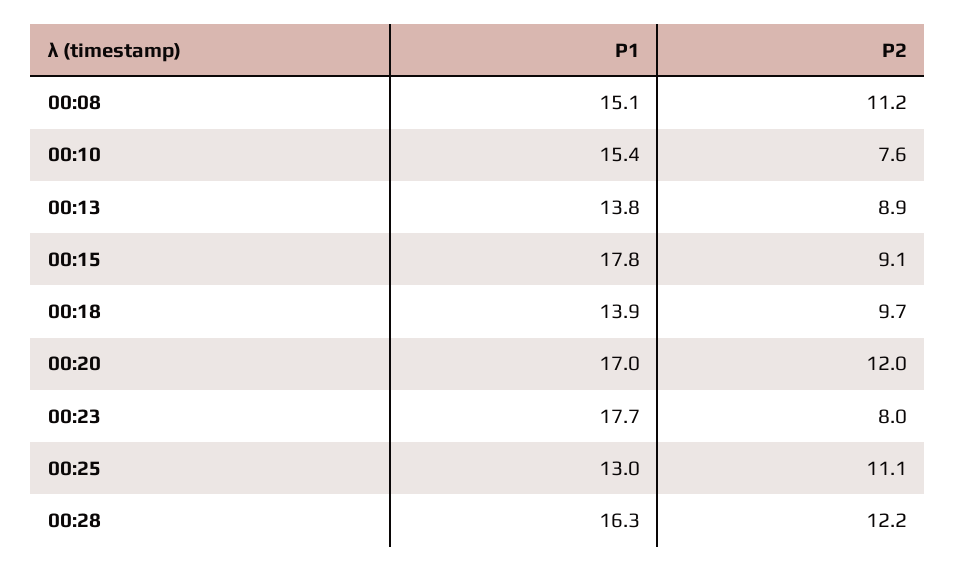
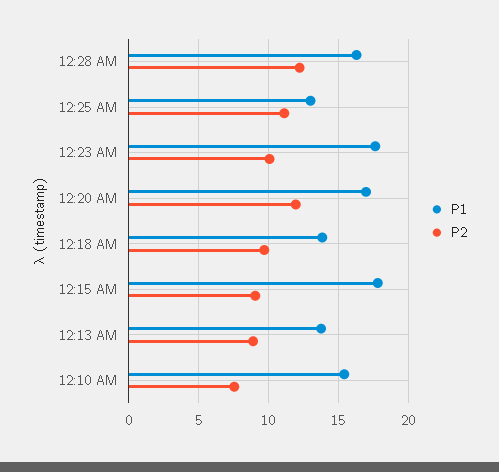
  {
    "P1": {
-     "00:08": 15.1,
      "00:10": 15.4,
      "00:13": 13.8,
      "00:15": 17.8,
      "00:18": 13.9,
      "00:20": 17,
      "00:23": 17.7,
      "00:25": 13,
      "00:28": 16.3
    },
    "P2": {
-     "00:08": 11.2,
      "00:10": 7.6,
      "00:13": 8.9,
      "00:15": 9.1,
      "00:18": 9.7,
      "00:20": 12,
-     "00:23": 8,
+     "00:23": 10,
      "00:25": 11.1,
      "00:28": 12.2
    }
  }

